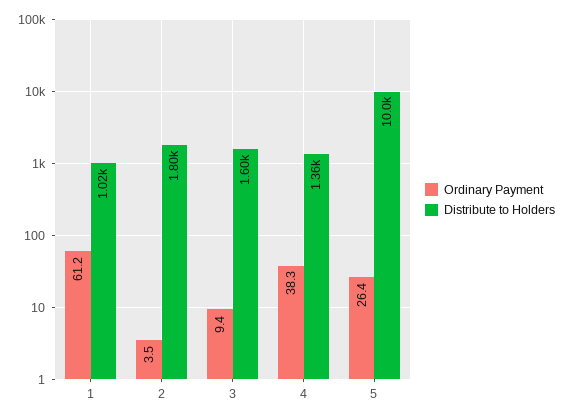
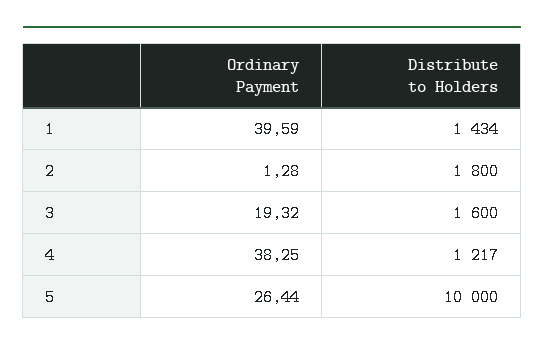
  {
    "Ordinary Payment": {
-     "1": 61.2,
+     "1": 39.59,
-     "2": 3.5,
+     "2": 1.28,
-     "3": 9.4,
+     "3": 19.32,
      "4": 38.25,
      "5": 26.44
    },
    "Distribute to Holders": {
-     "1": 1020,
+     "1": 1434,
      "2": 1800,
      "3": 1600,
-     "4": 1360,
+     "4": 1217,
      "5": 10000
    }
  }

